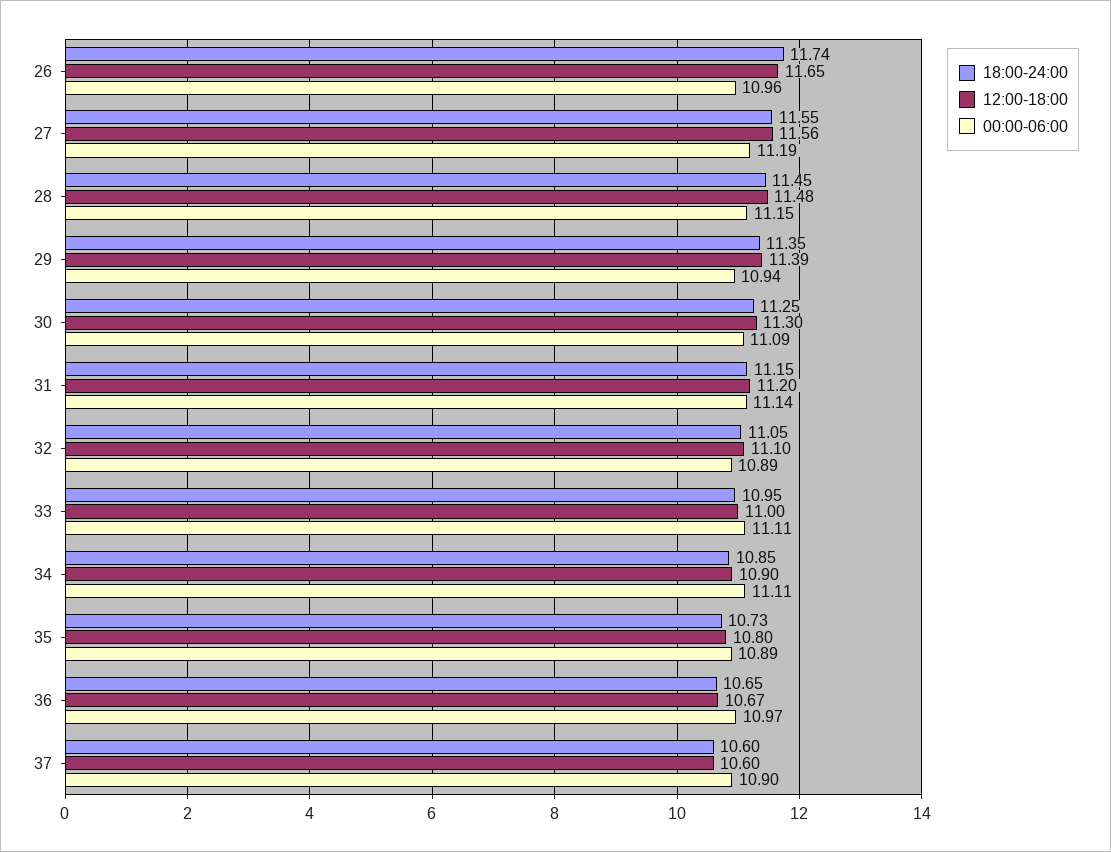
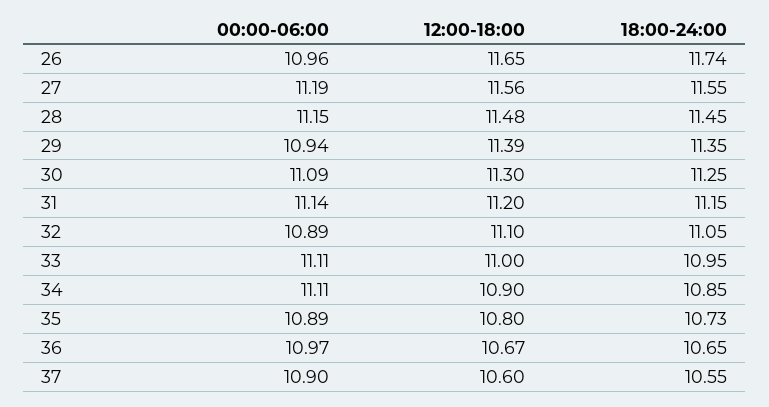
  {
    "18:00-24:00": {
      "26": 11.74,
      "27": 11.55,
      "28": 11.45,
      "29": 11.35,
      "30": 11.25,
      "31": 11.15,
      "32": 11.05,
      "33": 10.95,
      "34": 10.85,
      "35": 10.73,
      "36": 10.65,
-     "37": 10.6
+     "37": 10.55
    },
    "12:00-18:00": {
      "26": 11.65,
      "27": 11.56,
      "28": 11.48,
      "29": 11.39,
      "30": 11.3,
      "31": 11.2,
      "32": 11.1,
      "33": 11,
      "34": 10.9,
      "35": 10.8,
      "36": 10.67,
      "37": 10.6
    },
    "00:00-06:00": {
      "26": 10.96,
      "27": 11.19,
      "28": 11.15,
      "29": 10.94,
      "30": 11.09,
      "31": 11.14,
      "32": 10.89,
      "33": 11.11,
      "34": 11.11,
      "35": 10.89,
      "36": 10.97,
      "37": 10.9
    }
  }

